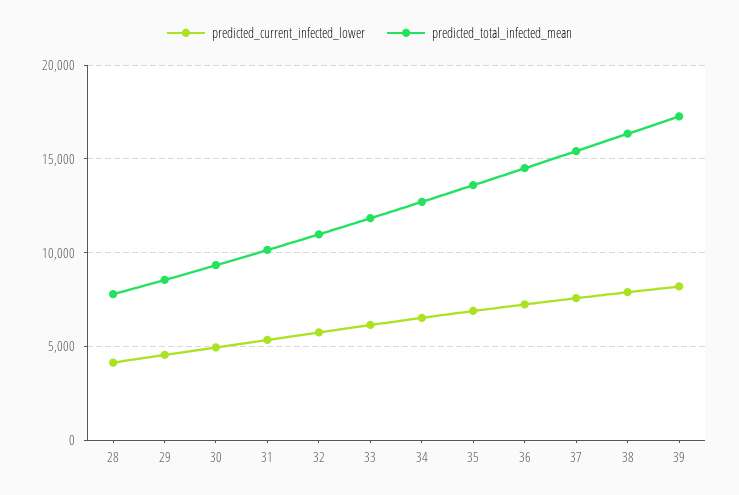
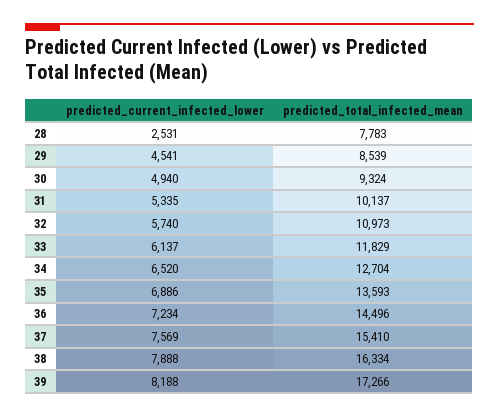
  {
    "predicted_current_infected_lower": {
-     "28": 4000,
+     "28": 2531,
      "29": 4541,
      "30": 4940,
      "31": 5335,
      "32": 5740,
      "33": 6137,
      "34": 6520,
      "35": 6886,
      "36": 7234,
      "37": 7569,
      "38": 7888,
      "39": 8188
    },
    "predicted_total_infected_mean": {
      "28": 7783,
      "29": 8539,
      "30": 9324,
      "31": 10137,
      "32": 10973,
      "33": 11829,
      "34": 12704,
      "35": 13593,
      "36": 14496,
      "37": 15410,
      "38": 16334,
      "39": 17266
    }
  }

